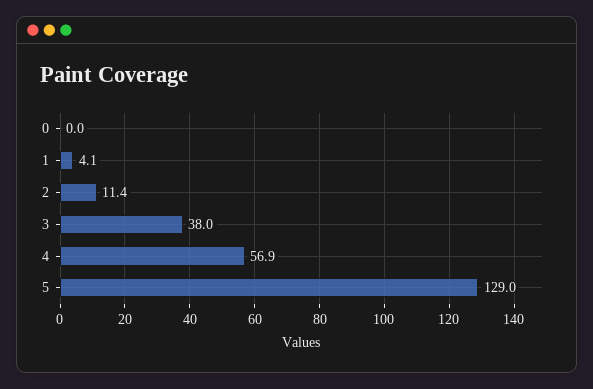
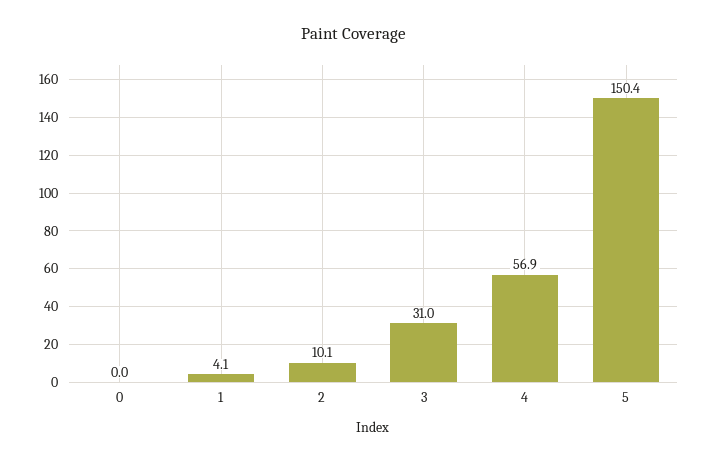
  {
    "0": 0,
    "1": 4.1,
-   "2": 11.4,
+   "2": 10.1,
-   "3": 38,
+   "3": 31,
    "4": 56.9,
-   "5": 129
+   "5": 150.4
  }

